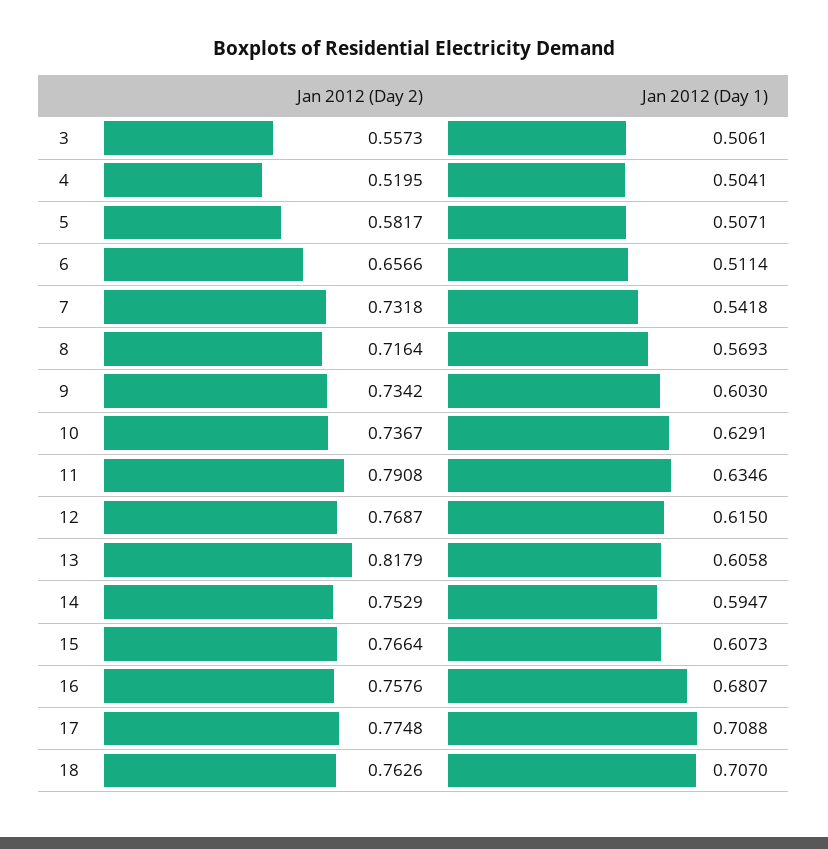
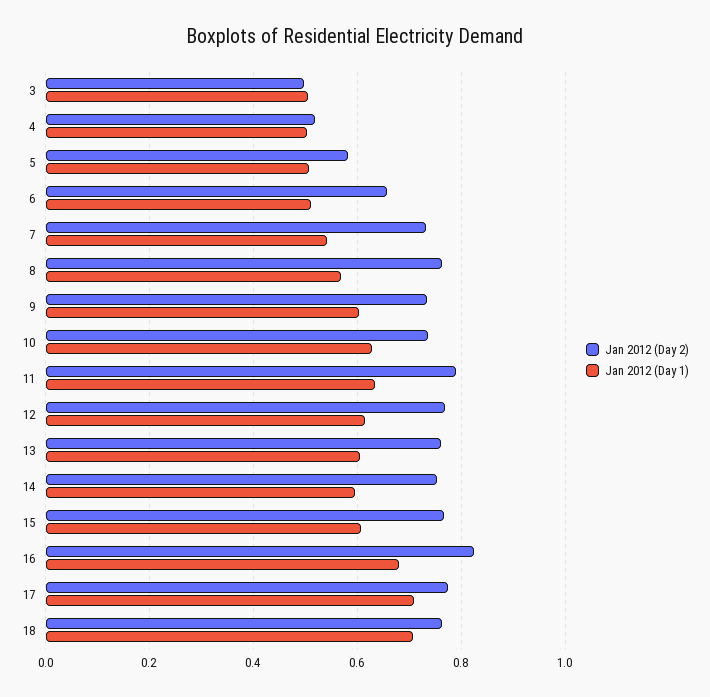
  {
    "Jan 2012 (Day 2)": {
-     "3": 0.5573,
+     "3": 0.5,
      "4": 0.5195,
      "5": 0.5817,
      "6": 0.6566,
      "7": 0.7318,
-     "8": 0.7164,
+     "8": 0.76,
      "9": 0.7342,
      "10": 0.7367,
      "11": 0.7908,
      "12": 0.7687,
-     "13": 0.8179,
+     "13": 0.76,
      "14": 0.7529,
      "15": 0.7664,
-     "16": 0.7576,
+     "16": 0.82,
      "17": 0.7748,
      "18": 0.7626
    },
    "Jan 2012 (Day 1)": {
      "3": 0.5061,
      "4": 0.5041,
      "5": 0.5071,
      "6": 0.5114,
      "7": 0.5418,
      "8": 0.5693,
      "9": 0.603,
      "10": 0.6291,
      "11": 0.6346,
      "12": 0.615,
      "13": 0.6058,
      "14": 0.5947,
      "15": 0.6073,
      "16": 0.6807,
      "17": 0.7088,
      "18": 0.707
    }
  }

